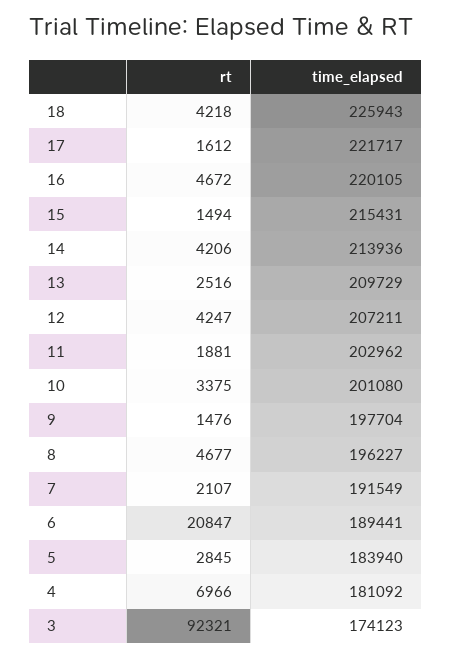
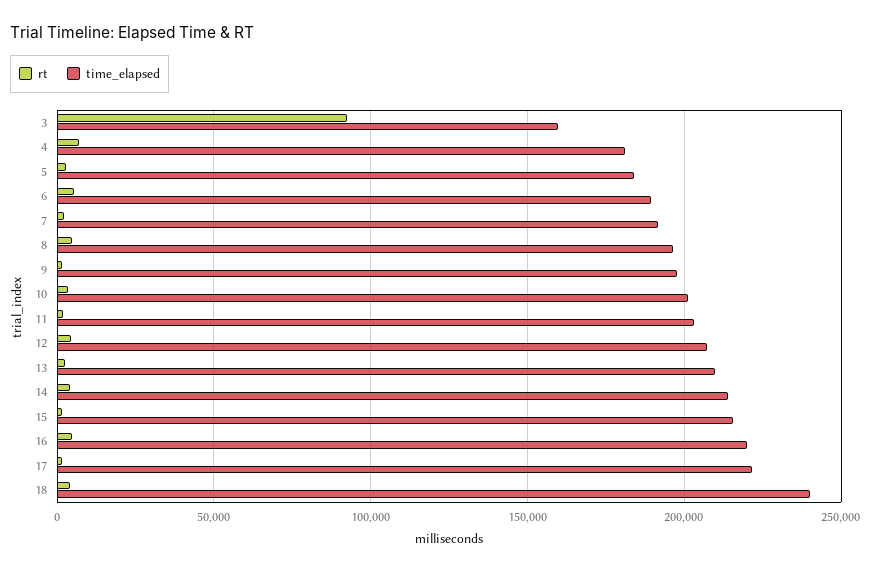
  {
    "rt": {
      "18": 4218,
      "17": 1612,
      "16": 4672,
      "15": 1494,
      "14": 4206,
      "13": 2516,
      "12": 4247,
      "11": 1881,
      "10": 3375,
      "9": 1476,
      "8": 4677,
      "7": 2107,
-     "6": 20847,
+     "6": 5000,
      "5": 2845,
      "4": 6966,
      "3": 92321
    },
    "time_elapsed": {
-     "18": 225943,
+     "18": 240000,
      "17": 221717,
      "16": 220105,
      "15": 215431,
      "14": 213936,
      "13": 209729,
      "12": 207211,
      "11": 202962,
      "10": 201080,
      "9": 197704,
      "8": 196227,
      "7": 191549,
      "6": 189441,
      "5": 183940,
      "4": 181092,
-     "3": 174123
+     "3": 160000
    }
  }

